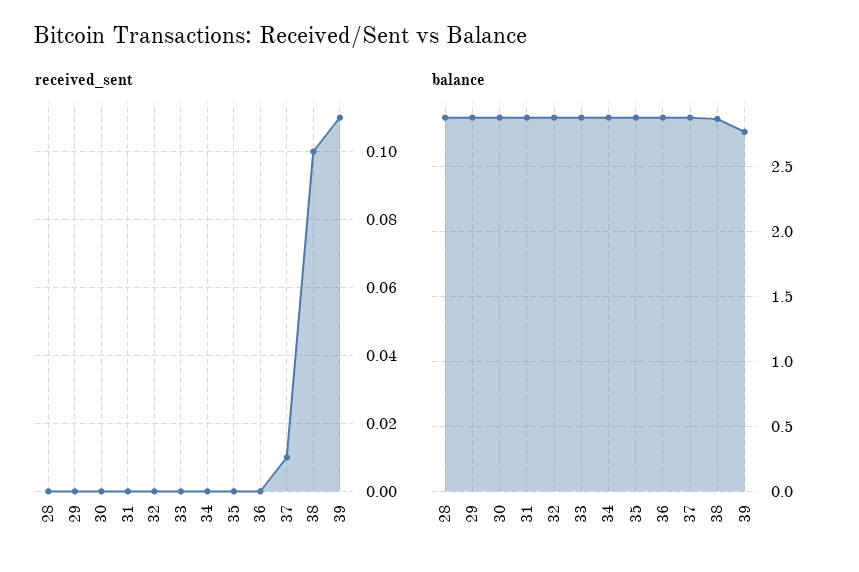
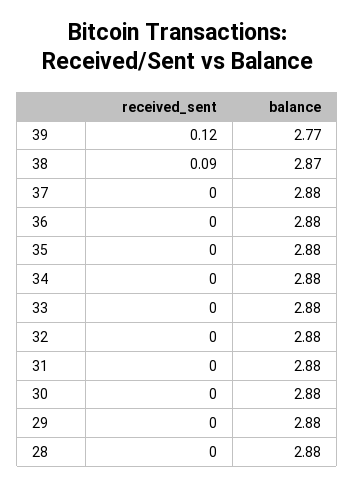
  {
    "received_sent": {
      "28": 0,
      "29": 0,
      "30": 0,
      "31": 0,
      "32": 0,
      "33": 0,
      "34": 0,
      "35": 0,
      "36": 0,
-     "37": 0.01,
+     "37": 0,
-     "38": 0.1,
+     "38": 0.09,
-     "39": 0.11
+     "39": 0.12
    },
    "balance": {
      "28": 2.88,
      "29": 2.88,
      "30": 2.88,
      "31": 2.88,
      "32": 2.88,
      "33": 2.88,
      "34": 2.88,
      "35": 2.88,
      "36": 2.88,
      "37": 2.88,
      "38": 2.87,
      "39": 2.77
    }
  }

